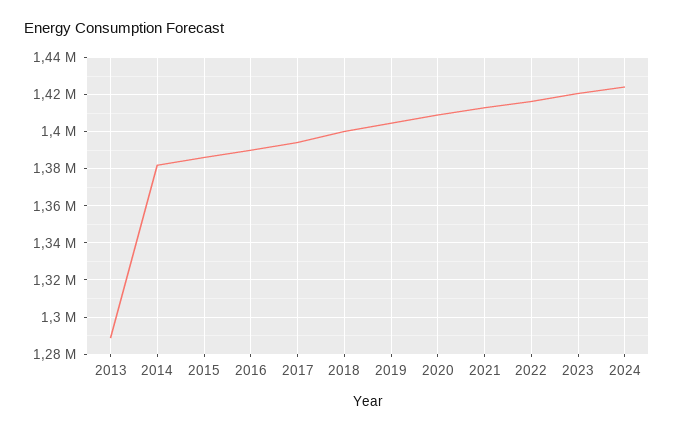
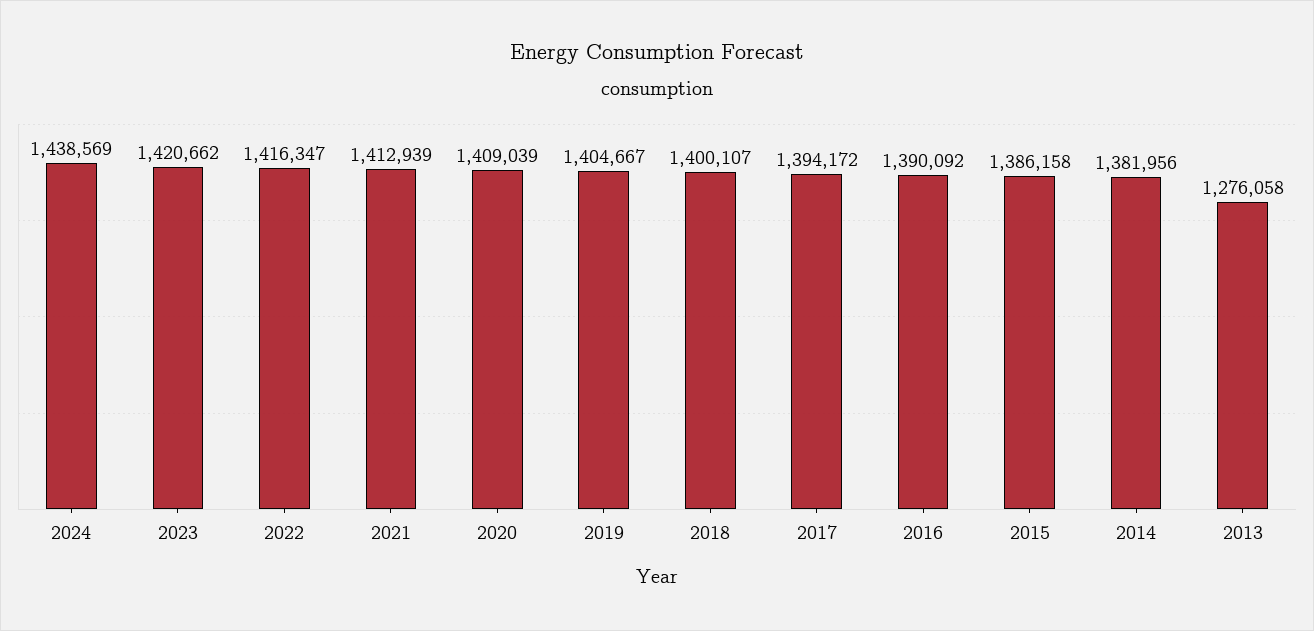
  {
-   "2013": 1290000,
+   "2013": 1276058,
    "2014": 1381956,
    "2015": 1386158,
    "2016": 1390092,
    "2017": 1394172,
    "2018": 1400107,
    "2019": 1404667,
    "2020": 1409039,
    "2021": 1412939,
    "2022": 1416347,
    "2023": 1420662,
-   "2024": 1425000
+   "2024": 1438569
  }

